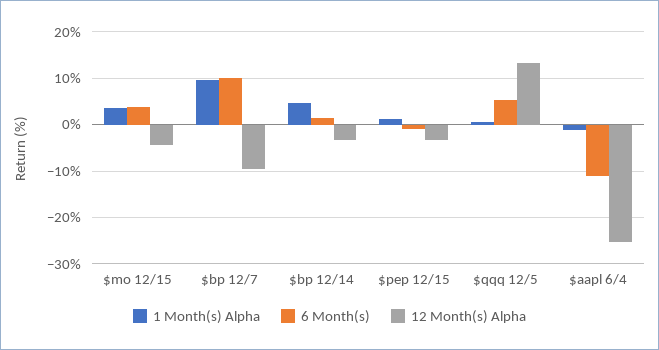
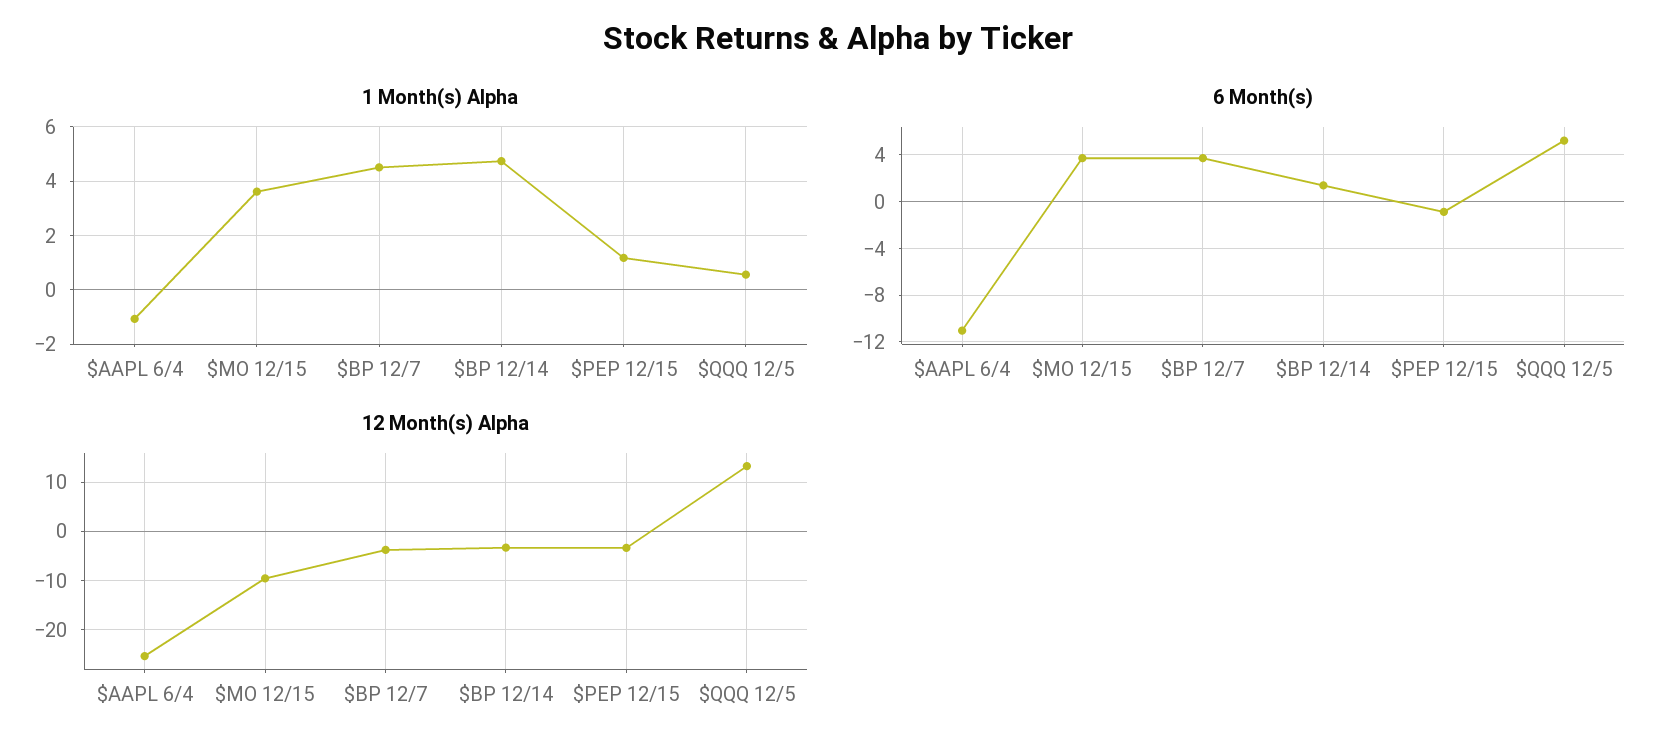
  {
    "1 Month(s) Alpha": {
      "$mo 12/15": 3.5,
-     "$bp 12/7": 10,
+     "$bp 12/7": 4.5,
      "$bp 12/14": 4.75,
      "$pep 12/15": 1.25,
      "$qqq 12/5": 0.5,
      "$aapl 6/4": -1
    },
    "6 Month(s)": {
      "$mo 12/15": 4,
-     "$bp 12/7": 10,
+     "$bp 12/7": 4,
      "$bp 12/14": 1,
      "$pep 12/15": -1,
      "$qqq 12/5": 5,
      "$aapl 6/4": -11
    },
    "12 Month(s) Alpha": {
-     "$mo 12/15": -4,
+     "$mo 12/15": -10,
-     "$bp 12/7": -10,
+     "$bp 12/7": -4,
      "$bp 12/14": -4,
      "$pep 12/15": -4,
      "$qqq 12/5": 14,
      "$aapl 6/4": -26
    }
  }

